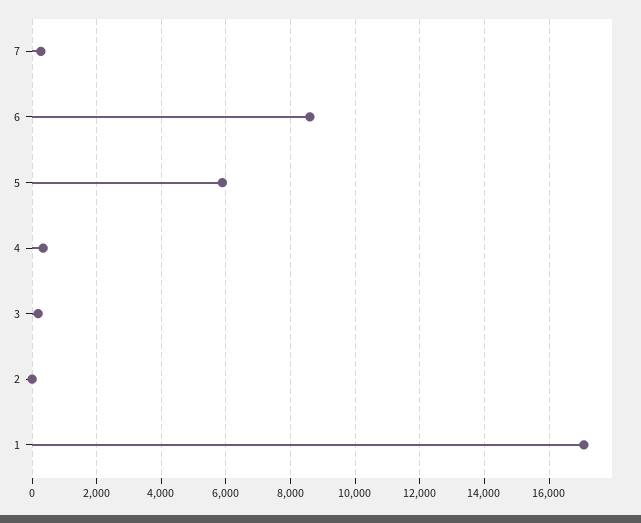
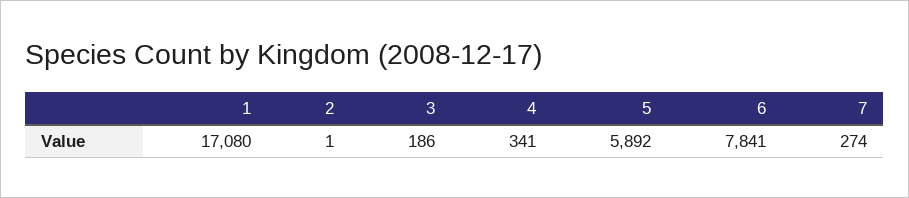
  {
    "7": 274,
-   "6": 8600,
+   "6": 7841,
    "5": 5892,
    "4": 341,
    "3": 186,
    "2": 1,
    "1": 17080
  }

